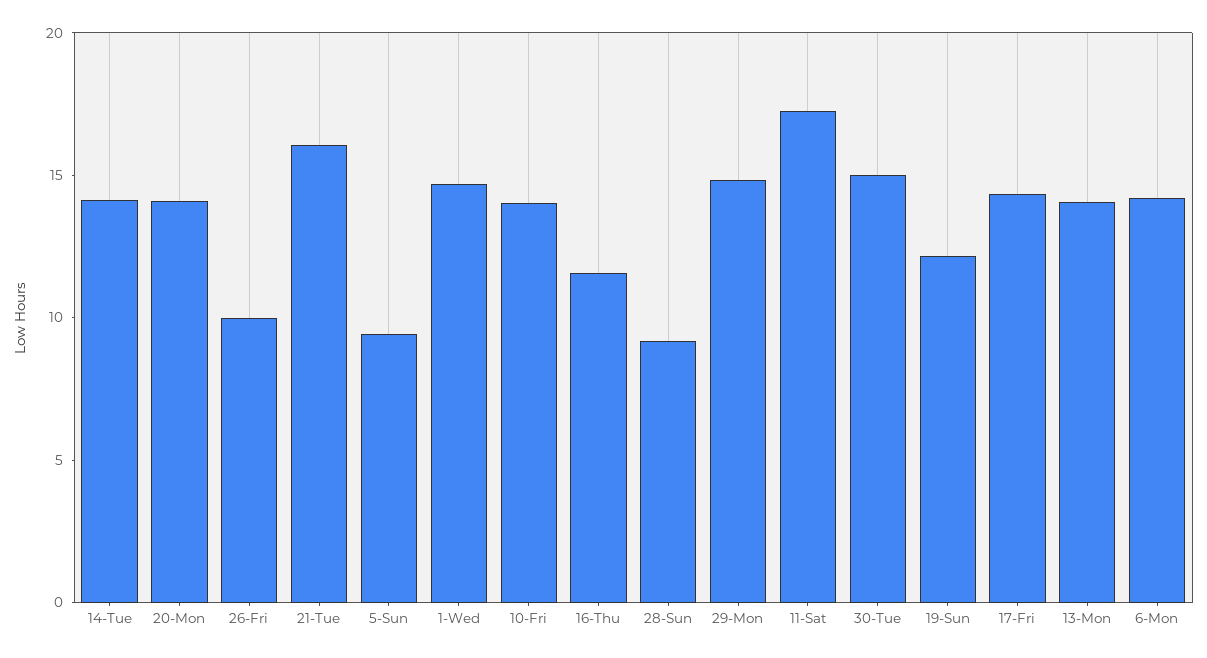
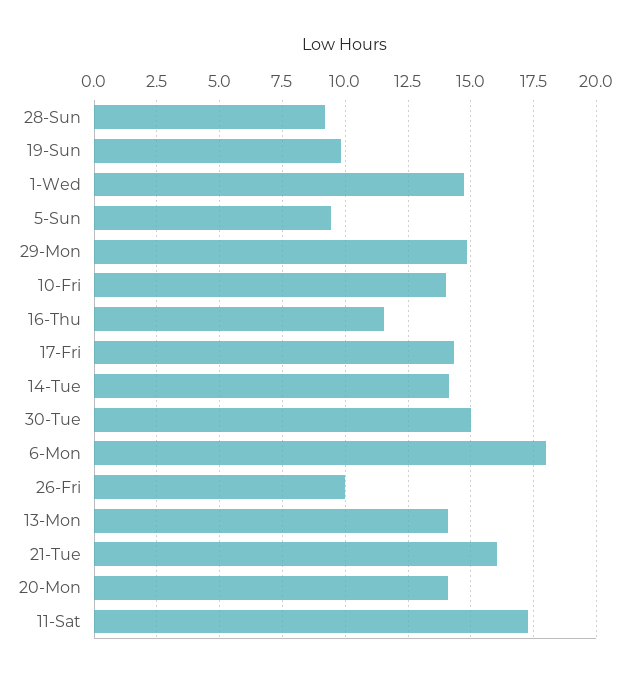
  {
    "14-Tue": 14,
    "20-Mon": 14,
    "26-Fri": 10,
    "21-Tue": 16,
    "5-Sun": 9.5,
    "1-Wed": 14.75,
    "10-Fri": 14,
    "16-Thu": 11.5,
    "28-Sun": 9.25,
    "29-Mon": 14.75,
    "11-Sat": 17.25,
    "30-Tue": 15,
-   "19-Sun": 12,
+   "19-Sun": 9.75,
    "17-Fri": 14.25,
    "13-Mon": 14,
-   "6-Mon": 14
+   "6-Mon": 18
  }

